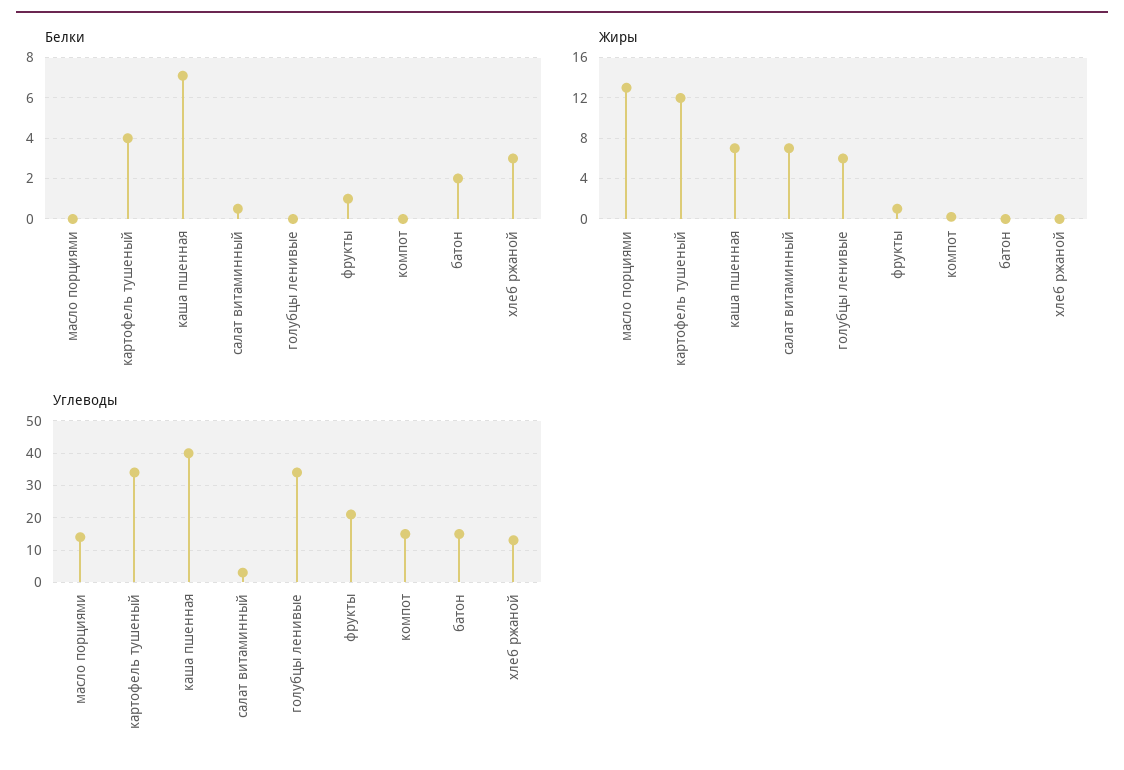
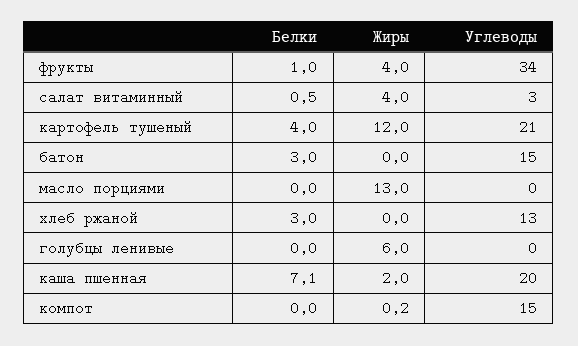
  {
    "Белки": {
      "масло порциями": 0,
      "картофель тушеный": 4,
      "каша пшенная": 7.1,
      "салат витаминный": 0.5,
      "голубцы ленивые": 0,
      "фрукты": 1,
      "компот": 0,
-     "батон": 2,
+     "батон": 3,
      "хлеб ржаной": 3
    },
    "Жиры": {
      "масло порциями": 13,
      "картофель тушеный": 12,
-     "каша пшенная": 7,
+     "каша пшенная": 2,
-     "салат витаминный": 7,
+     "салат витаминный": 4,
      "голубцы ленивые": 6,
-     "фрукты": 1,
+     "фрукты": 4,
      "компот": 0.2,
      "батон": 0,
      "хлеб ржаной": 0
    },
    "Углеводы": {
-     "масло порциями": 15,
+     "масло порциями": 0,
-     "картофель тушеный": 35,
+     "картофель тушеный": 21,
-     "каша пшенная": 40,
+     "каша пшенная": 20,
      "салат витаминный": 3,
-     "голубцы ленивые": 35,
+     "голубцы ленивые": 0,
-     "фрукты": 20,
+     "фрукты": 34,
      "компот": 15,
      "батон": 15,
      "хлеб ржаной": 13
    }
  }

